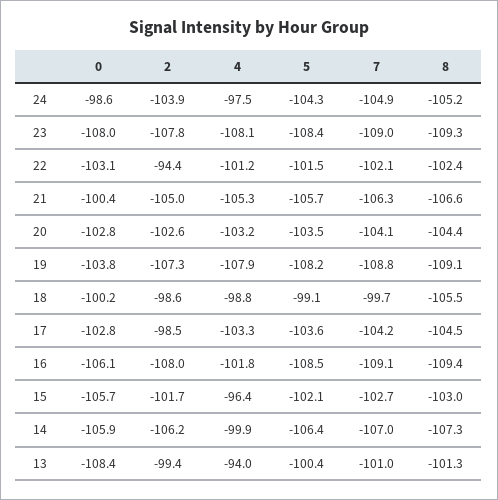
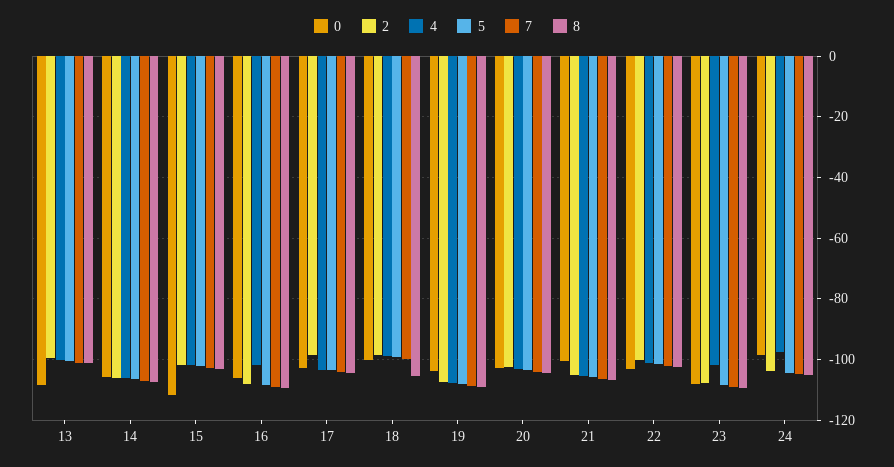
  {
    "0": {
      "24": -98.6,
      "23": -108,
      "22": -103.1,
      "21": -100.4,
      "20": -102.8,
      "19": -103.8,
      "18": -100.2,
      "17": -102.8,
      "16": -106.1,
-     "15": -105.7,
+     "15": -112,
      "14": -105.9,
      "13": -108.4
    },
    "2": {
      "24": -103.9,
      "23": -107.8,
-     "22": -94.4,
+     "22": -100,
      "21": -105,
      "20": -102.6,
      "19": -107.3,
      "18": -98.6,
      "17": -98.5,
      "16": -108,
      "15": -101.7,
      "14": -106.2,
      "13": -99.4
    },
    "4": {
      "24": -97.5,
-     "23": -108.1,
+     "23": -102,
      "22": -101.2,
      "21": -105.3,
      "20": -103.2,
      "19": -107.9,
      "18": -98.8,
      "17": -103.3,
      "16": -101.8,
-     "15": -96.4,
+     "15": -102,
-     "14": -99.9,
+     "14": -106,
-     "13": -94
+     "13": -100
    },
    "5": {
      "24": -104.3,
      "23": -108.4,
      "22": -101.5,
      "21": -105.7,
      "20": -103.5,
      "19": -108.2,
      "18": -99.1,
      "17": -103.6,
      "16": -108.5,
      "15": -102.1,
      "14": -106.4,
      "13": -100.4
    },
    "7": {
      "24": -104.9,
      "23": -109,
      "22": -102.1,
      "21": -106.3,
      "20": -104.1,
      "19": -108.8,
      "18": -99.7,
      "17": -104.2,
      "16": -109.1,
      "15": -102.7,
      "14": -107,
      "13": -101
    },
    "8": {
      "24": -105.2,
      "23": -109.3,
      "22": -102.4,
      "21": -106.6,
      "20": -104.4,
      "19": -109.1,
      "18": -105.5,
      "17": -104.5,
      "16": -109.4,
      "15": -103,
      "14": -107.3,
      "13": -101.3
    }
  }

